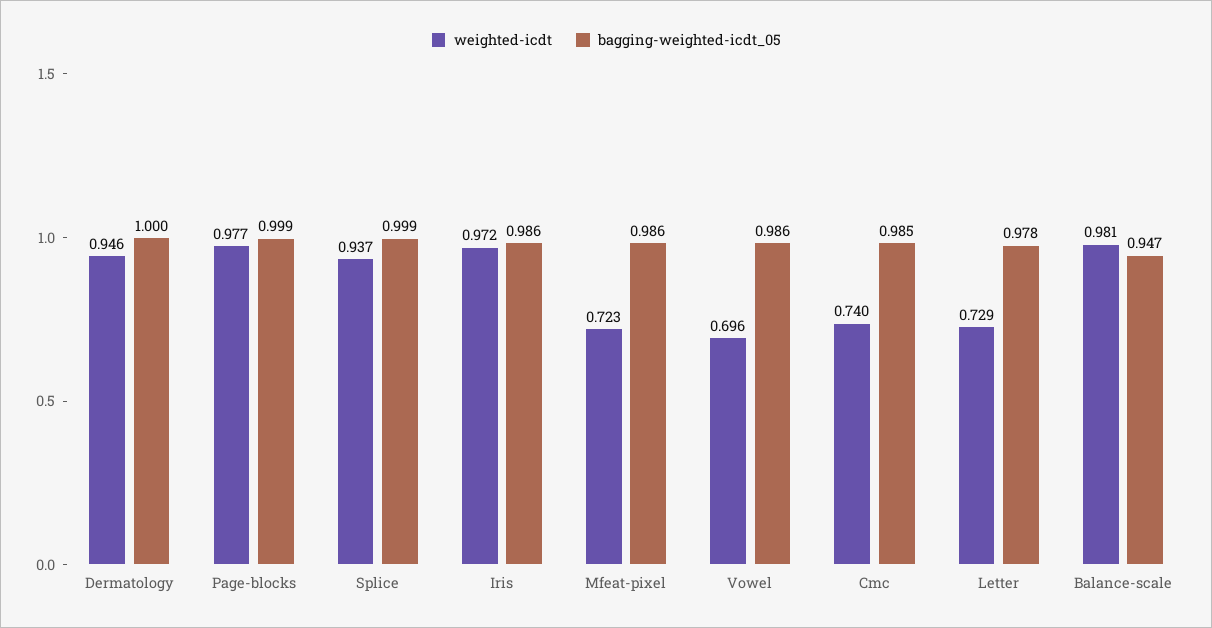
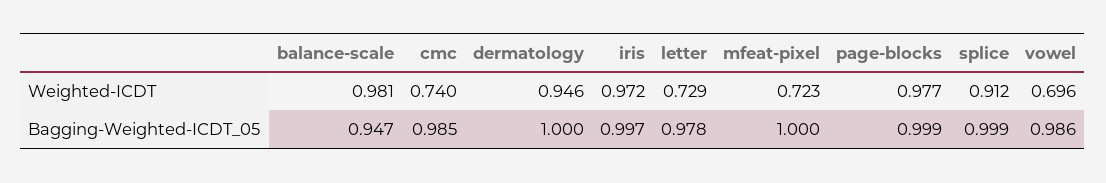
  {
    "weighted-icdt": {
      "Dermatology": 0.946,
      "Page-blocks": 0.977,
-     "Splice": 0.937,
+     "Splice": 0.912,
      "Iris": 0.972,
      "Mfeat-pixel": 0.723,
      "Vowel": 0.696,
      "Cmc": 0.74,
      "Letter": 0.729,
      "Balance-scale": 0.981
    },
    "bagging-weighted-icdt_05": {
      "Dermatology": 1,
      "Page-blocks": 0.999,
      "Splice": 0.999,
-     "Iris": 0.986,
+     "Iris": 0.997,
-     "Mfeat-pixel": 0.986,
+     "Mfeat-pixel": 1,
      "Vowel": 0.986,
      "Cmc": 0.985,
      "Letter": 0.978,
      "Balance-scale": 0.947
    }
  }

